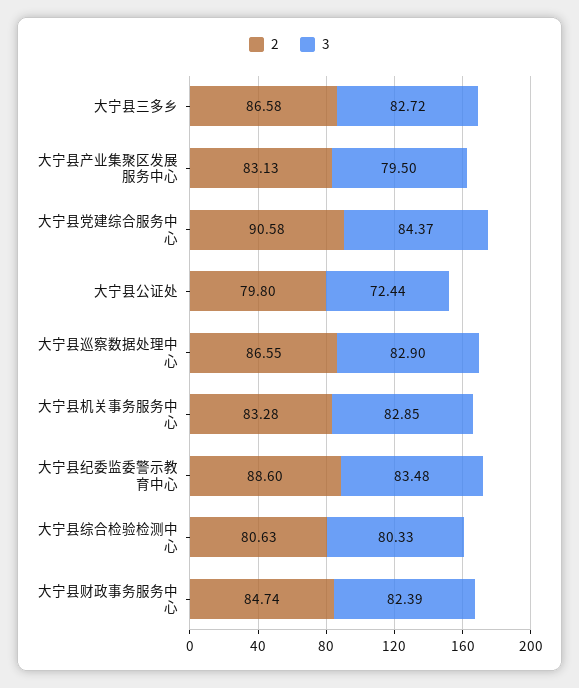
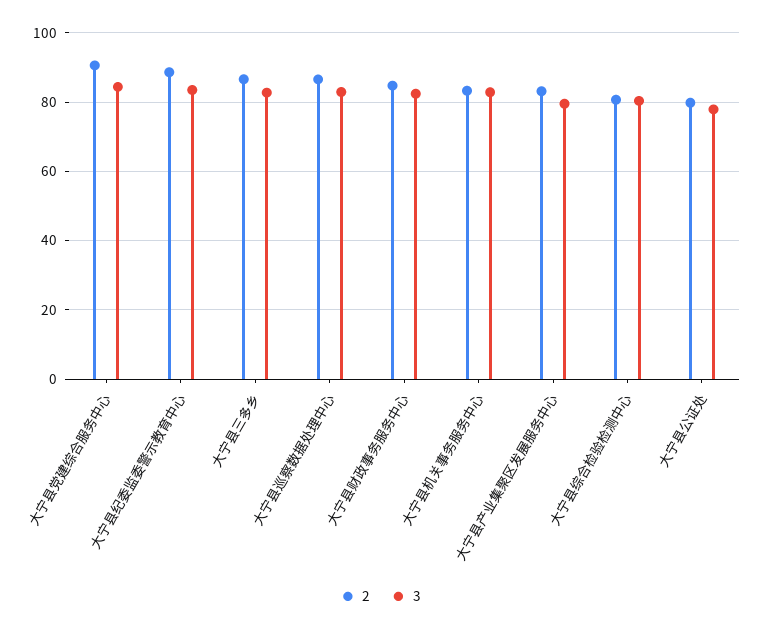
  {
    "2": {
      "大宁县三多乡": 86.58,
      "大宁县产业集聚区发展服务中心": 83.13,
      "大宁县党建综合服务中心": 90.58,
      "大宁县公证处": 79.8,
      "大宁县巡察数据处理中心": 86.55,
      "大宁县机关事务服务中心": 83.28,
      "大宁县纪委监委警示教育中心": 88.6,
      "大宁县综合检验检测中心": 80.63,
      "大宁县财政事务服务中心": 84.74
    },
    "3": {
      "大宁县三多乡": 82.72,
      "大宁县产业集聚区发展服务中心": 79.5,
      "大宁县党建综合服务中心": 84.37,
-     "大宁县公证处": 72.44,
+     "大宁县公证处": 78,
      "大宁县巡察数据处理中心": 82.9,
      "大宁县机关事务服务中心": 82.85,
      "大宁县纪委监委警示教育中心": 83.48,
      "大宁县综合检验检测中心": 80.33,
      "大宁县财政事务服务中心": 82.39
    }
  }

